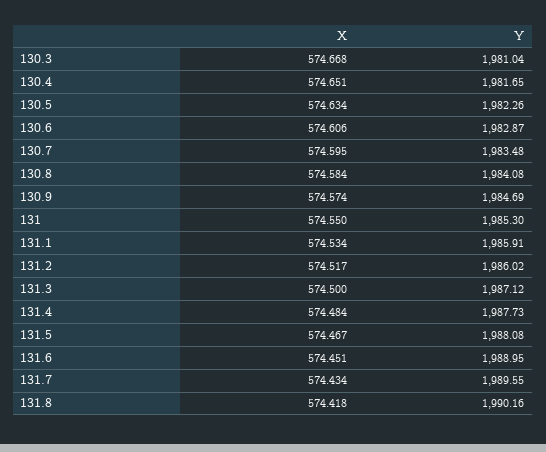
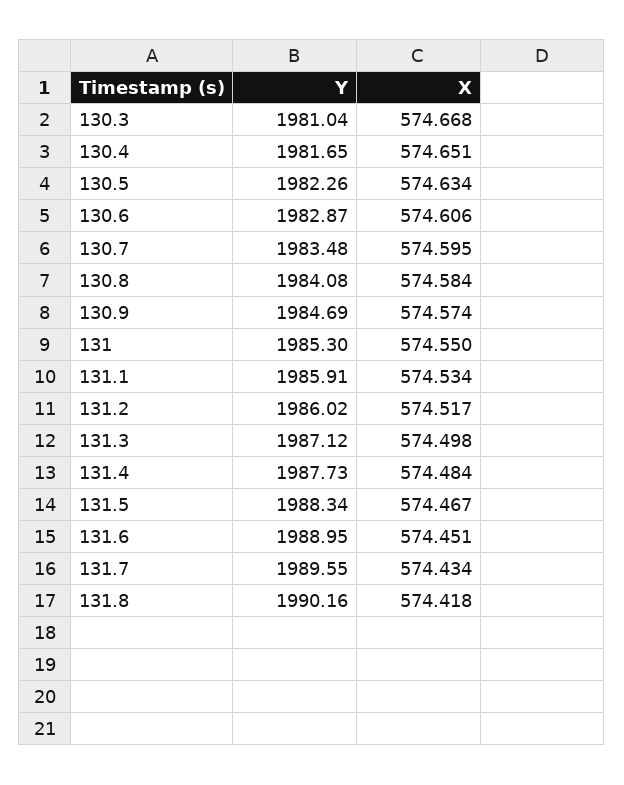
  {
    "X": {
      "130.3": 574.668,
      "130.4": 574.651,
      "130.5": 574.634,
      "130.6": 574.606,
      "130.7": 574.595,
      "130.8": 574.584,
      "130.9": 574.574,
      "131": 574.55,
      "131.1": 574.534,
      "131.2": 574.517,
-     "131.3": 574.5,
+     "131.3": 574.498,
      "131.4": 574.484,
      "131.5": 574.467,
      "131.6": 574.451,
      "131.7": 574.434,
      "131.8": 574.418
    },
    "Y": {
      "130.3": 1981.04,
      "130.4": 1981.65,
      "130.5": 1982.26,
      "130.6": 1982.87,
      "130.7": 1983.48,
      "130.8": 1984.08,
      "130.9": 1984.69,
      "131": 1985.3,
      "131.1": 1985.91,
      "131.2": 1986.02,
      "131.3": 1987.12,
      "131.4": 1987.73,
-     "131.5": 1988.08,
+     "131.5": 1988.34,
      "131.6": 1988.95,
      "131.7": 1989.55,
      "131.8": 1990.16
    }
  }

